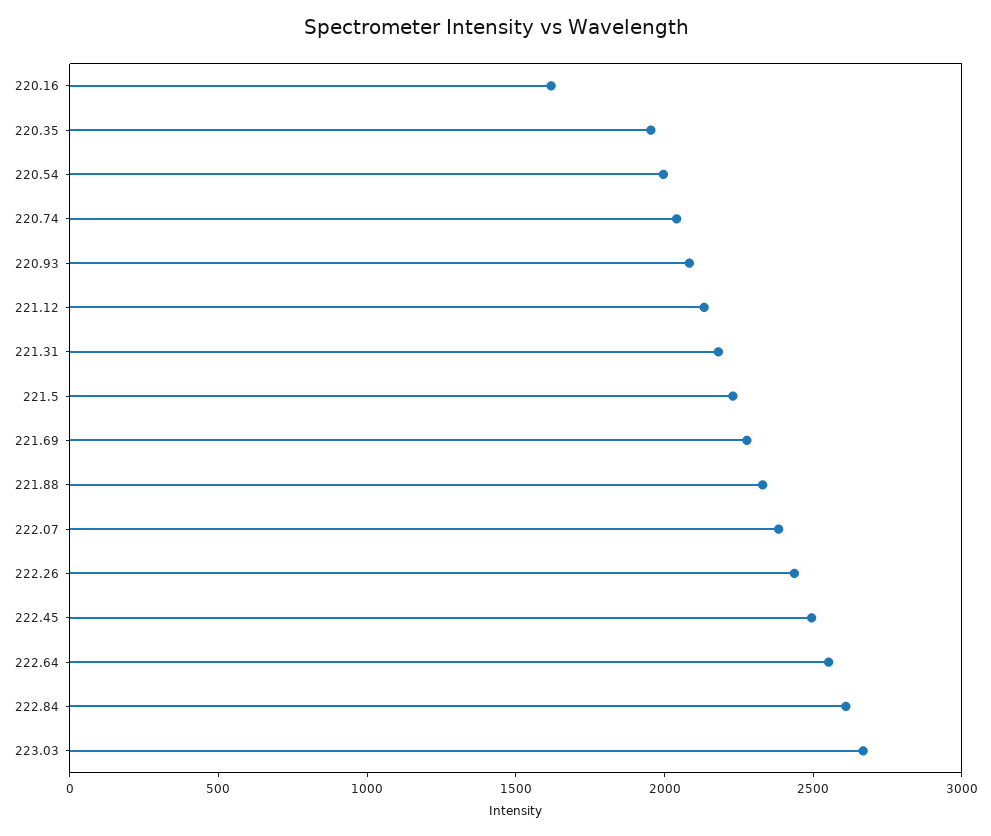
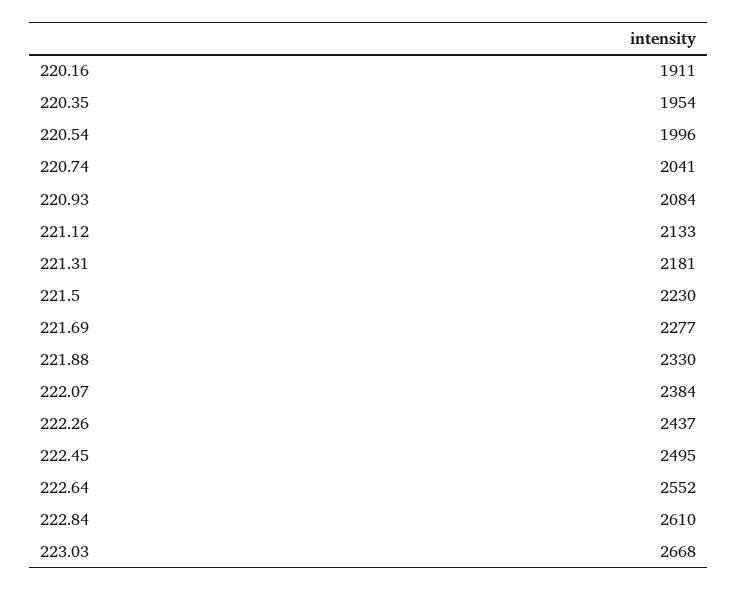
  {
-   "220.16": 1600,
+   "220.16": 1911,
    "220.35": 1954,
    "220.54": 1996,
    "220.74": 2041,
    "220.93": 2084,
    "221.12": 2133,
    "221.31": 2181,
    "221.5": 2230,
    "221.69": 2277,
    "221.88": 2330,
    "222.07": 2384,
    "222.26": 2437,
    "222.45": 2495,
    "222.64": 2552,
    "222.84": 2610,
    "223.03": 2668
  }

